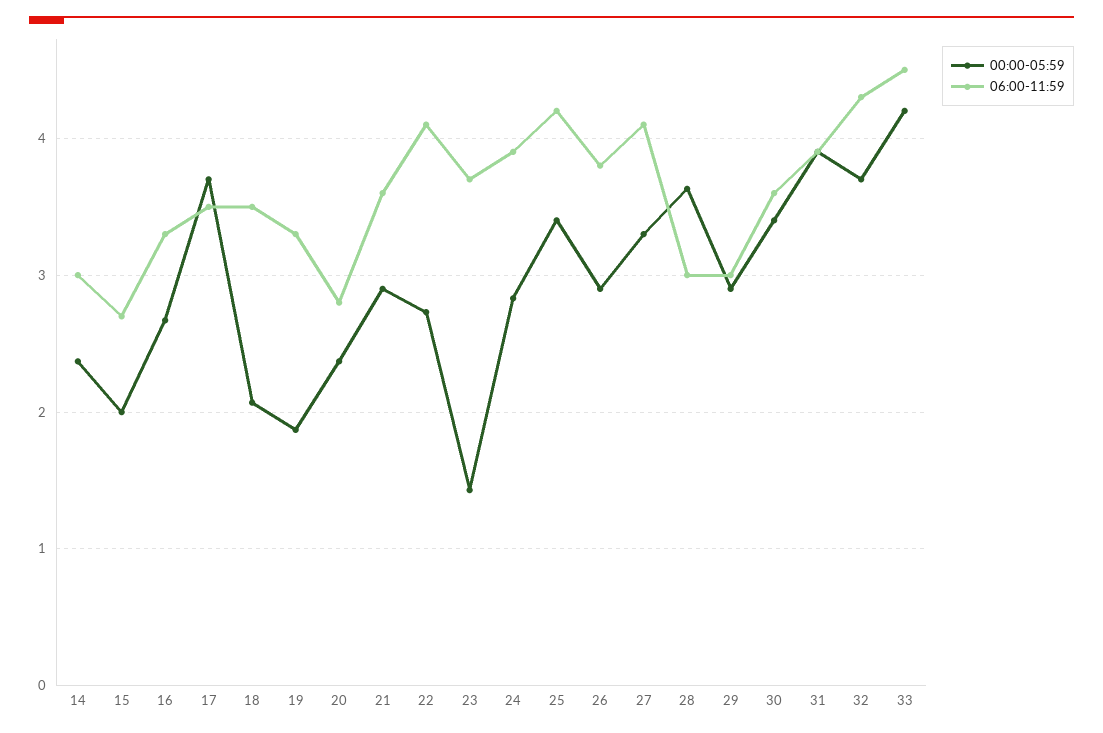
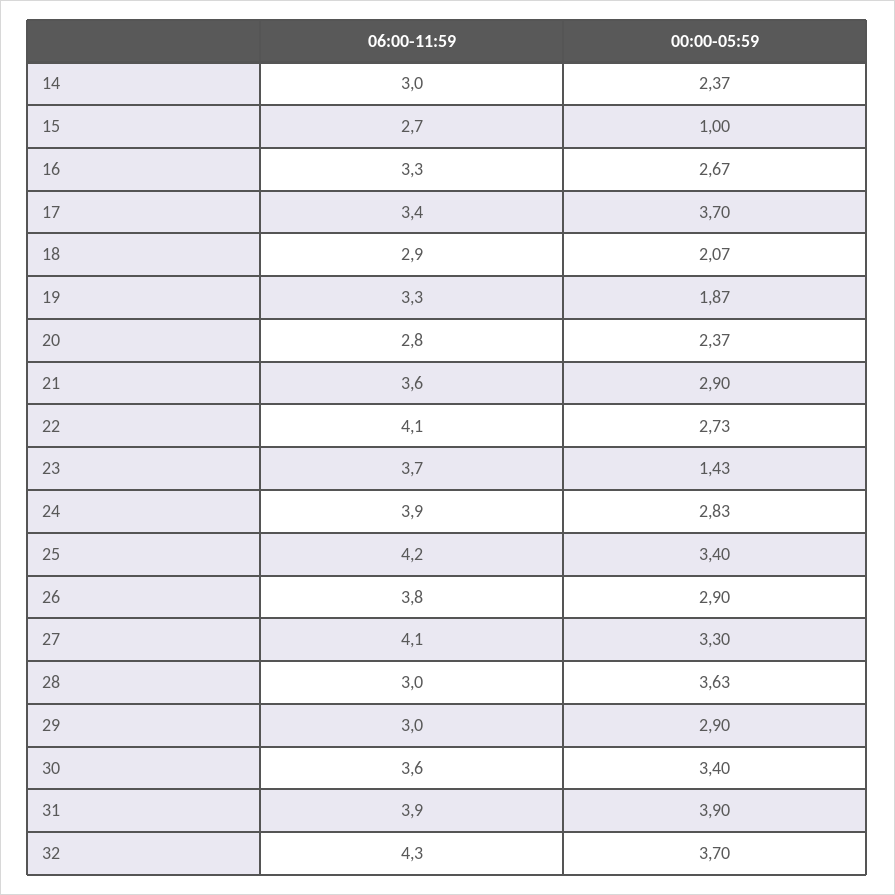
  {
    "00:00-05:59": {
      "14": 2.37,
-     "15": 2,
+     "15": 1,
      "16": 2.67,
      "17": 3.7,
      "18": 2.07,
      "19": 1.87,
      "20": 2.37,
      "21": 2.9,
      "22": 2.73,
      "23": 1.43,
      "24": 2.83,
      "25": 3.4,
      "26": 2.9,
      "27": 3.3,
      "28": 3.63,
      "29": 2.9,
      "30": 3.4,
      "31": 3.9,
-     "32": 3.7,
+     "32": 3.7
-     "33": 4.2
    },
    "06:00-11:59": {
      "14": 3,
      "15": 2.7,
      "16": 3.3,
-     "17": 3.5,
+     "17": 3.4,
-     "18": 3.5,
+     "18": 2.9,
      "19": 3.3,
      "20": 2.8,
      "21": 3.6,
      "22": 4.1,
      "23": 3.7,
      "24": 3.9,
      "25": 4.2,
      "26": 3.8,
      "27": 4.1,
      "28": 3,
      "29": 3,
      "30": 3.6,
      "31": 3.9,
-     "32": 4.3,
+     "32": 4.3
-     "33": 4.5
    }
  }

